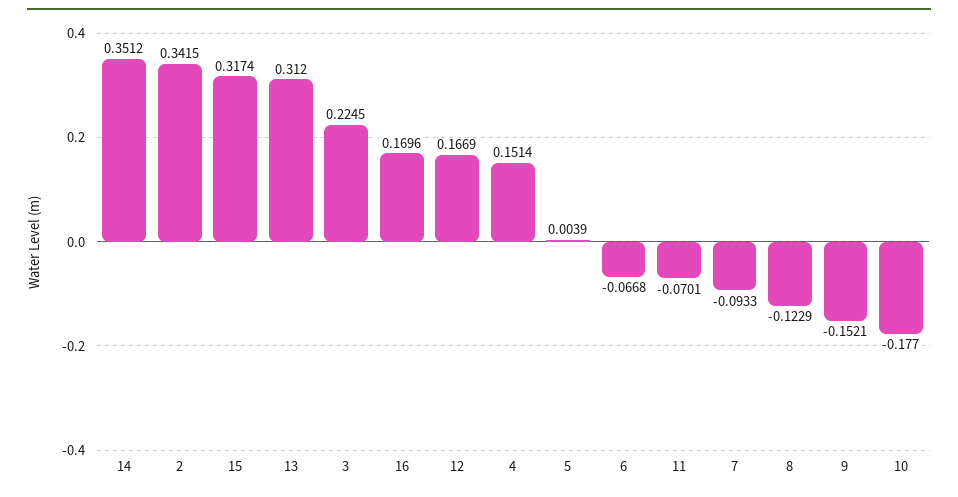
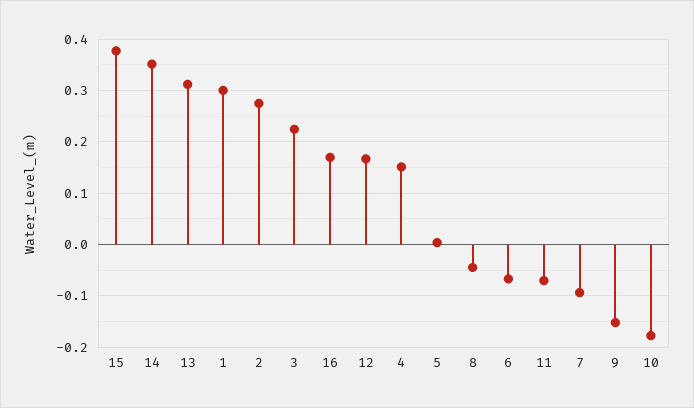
  {
    "14": 0.3512,
-   "2": 0.3415,
+   "2": 0.28,
-   "15": 0.3174,
+   "15": 0.38,
    "13": 0.312,
    "3": 0.2245,
    "16": 0.1696,
    "12": 0.1669,
    "4": 0.1514,
    "5": 0.0039,
    "6": -0.0668,
    "11": -0.0701,
    "7": -0.0933,
-   "8": -0.1229,
+   "8": -0.04,
    "9": -0.1521,
-   "10": -0.177
+   "10": -0.177,
+   "1": 0.3
  }

